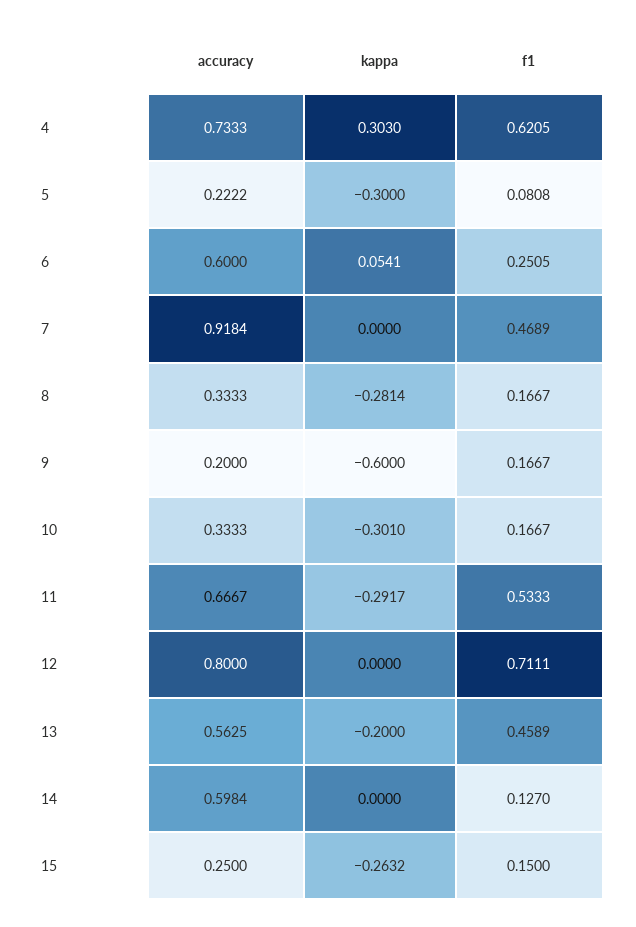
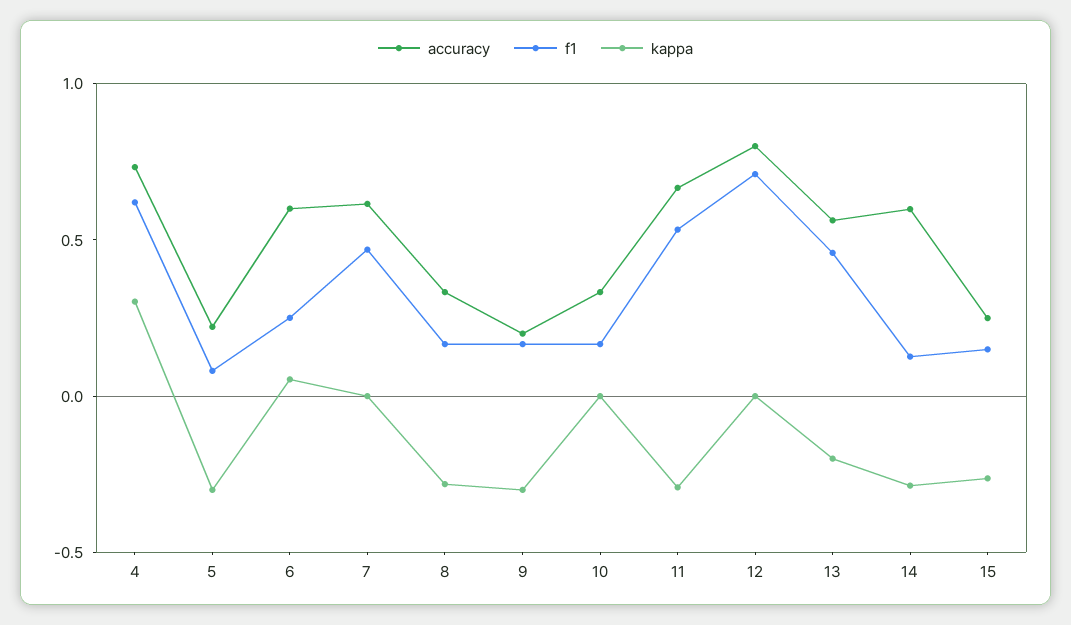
  {
    "accuracy": {
      "4": 0.7333,
      "5": 0.2222,
      "6": 0.6,
-     "7": 0.9184,
+     "7": 0.6,
      "8": 0.3333,
      "9": 0.2,
      "10": 0.3333,
      "11": 0.6667,
      "12": 0.8,
      "13": 0.5625,
      "14": 0.5984,
      "15": 0.25
    },
    "kappa": {
      "4": 0.303,
      "5": -0.3,
      "6": 0.0541,
      "7": 0,
      "8": -0.2814,
-     "9": -0.6,
+     "9": -0.3,
-     "10": -0.301,
+     "10": 0,
      "11": -0.2917,
      "12": 0,
      "13": -0.2,
-     "14": 0,
+     "14": -0.3,
      "15": -0.2632
    },
    "f1": {
      "4": 0.6205,
      "5": 0.0808,
      "6": 0.2505,
      "7": 0.4689,
      "8": 0.1667,
      "9": 0.1667,
      "10": 0.1667,
      "11": 0.5333,
      "12": 0.7111,
      "13": 0.4589,
      "14": 0.127,
      "15": 0.15
    }
  }

